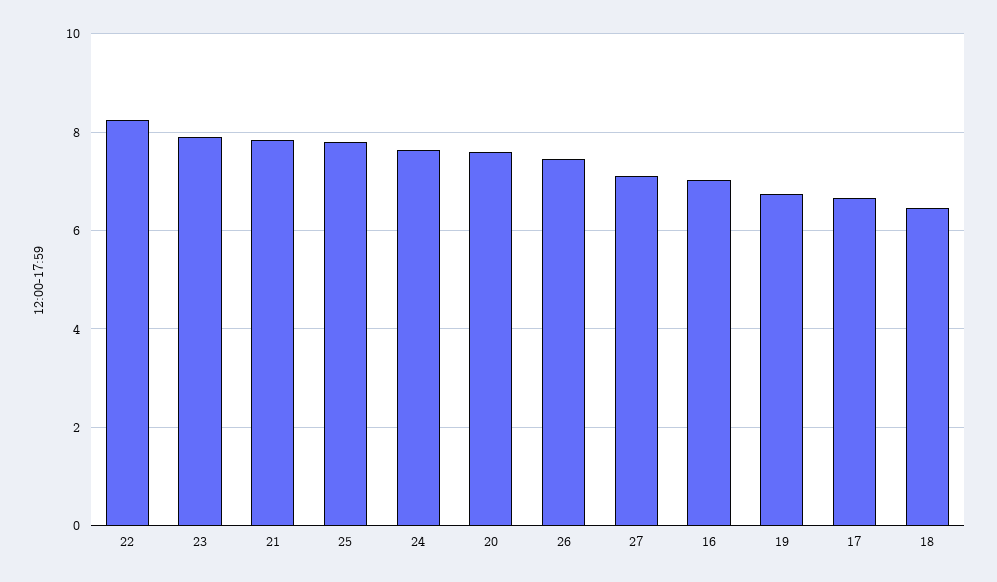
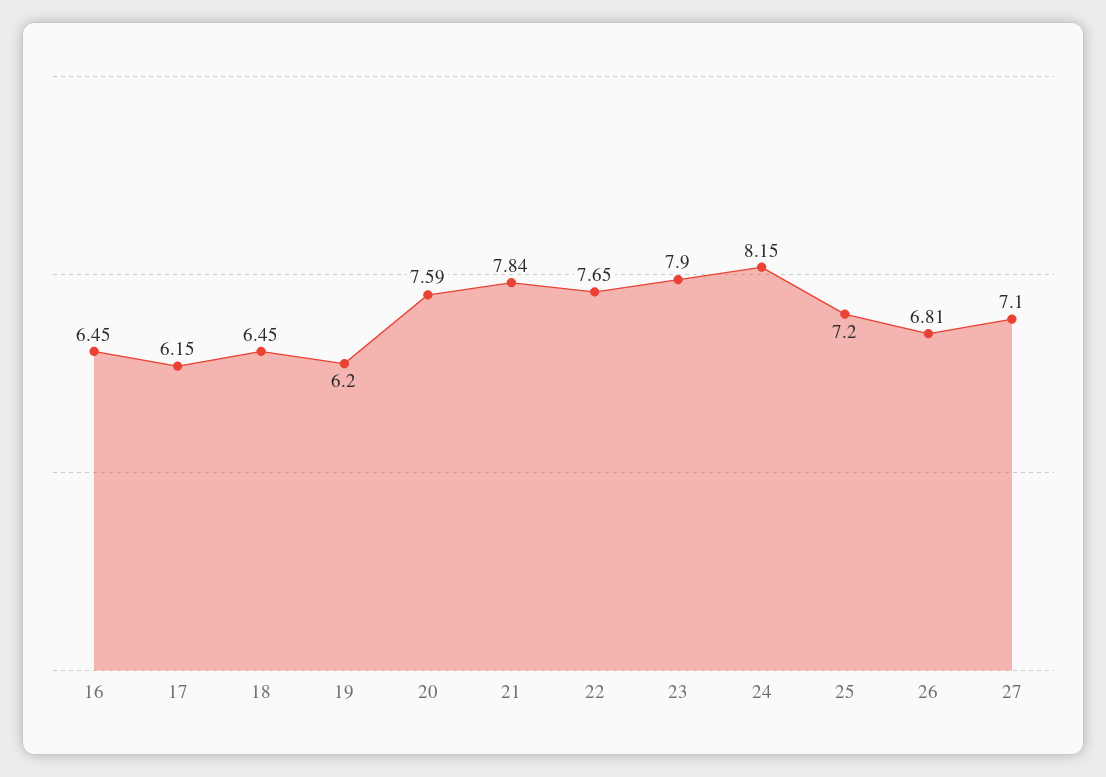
  {
-   "22": 8.2,
+   "22": 7.65,
    "23": 7.9,
    "21": 7.84,
-   "25": 7.8,
+   "25": 7.2,
-   "24": 7.6,
+   "24": 8.15,
    "20": 7.59,
-   "26": 7.4,
+   "26": 6.81,
    "27": 7.1,
-   "16": 7,
+   "16": 6.45,
-   "19": 6.8,
+   "19": 6.2,
-   "17": 6.6,
+   "17": 6.15,
    "18": 6.45
  }

